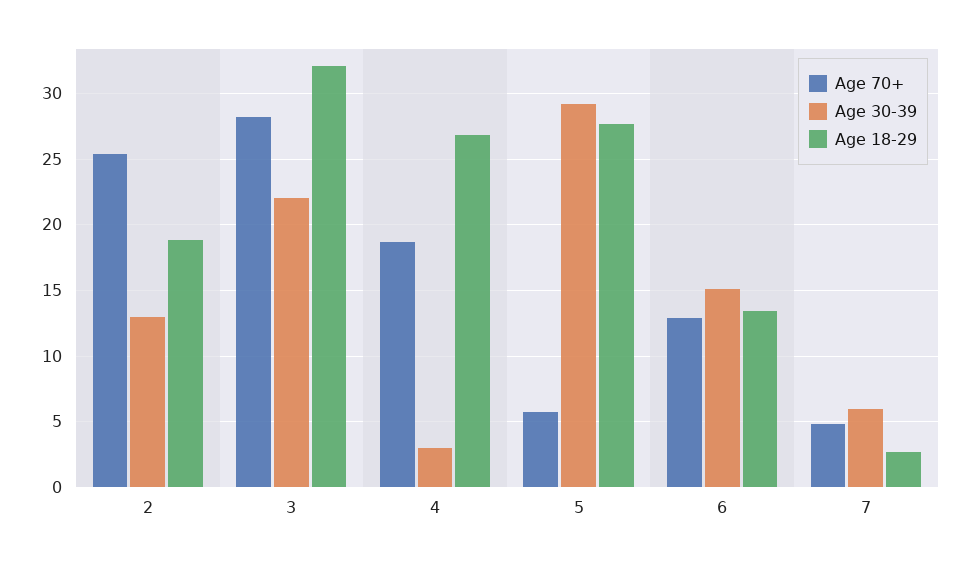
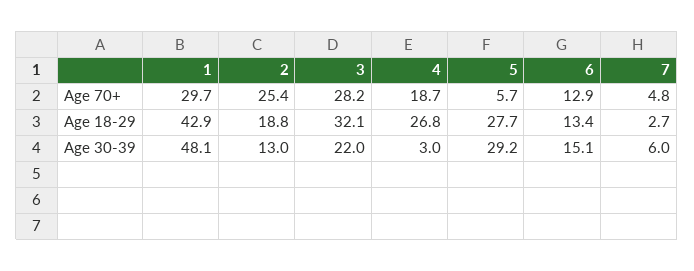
  {
    "Age 70+": {
      "2": 25.4,
      "3": 28.2,
      "4": 18.7,
      "5": 5.7,
      "6": 12.9,
-     "7": 4.8
+     "7": 4.8,
+     "1": 29.7
    },
    "Age 30-39": {
      "2": 13,
      "3": 22,
      "4": 3,
      "5": 29.2,
      "6": 15.1,
-     "7": 6
+     "7": 6,
+     "1": 48.1
    },
    "Age 18-29": {
      "2": 18.8,
      "3": 32.1,
      "4": 26.8,
      "5": 27.7,
      "6": 13.4,
-     "7": 2.7
+     "7": 2.7,
+     "1": 42.9
    }
  }

